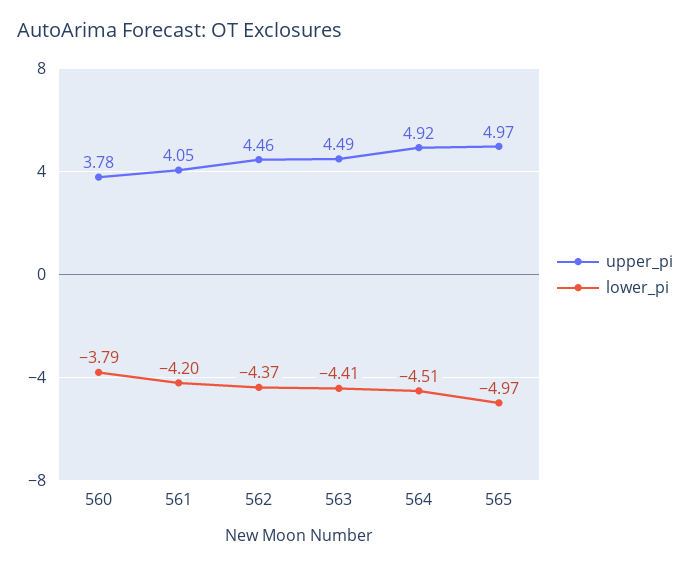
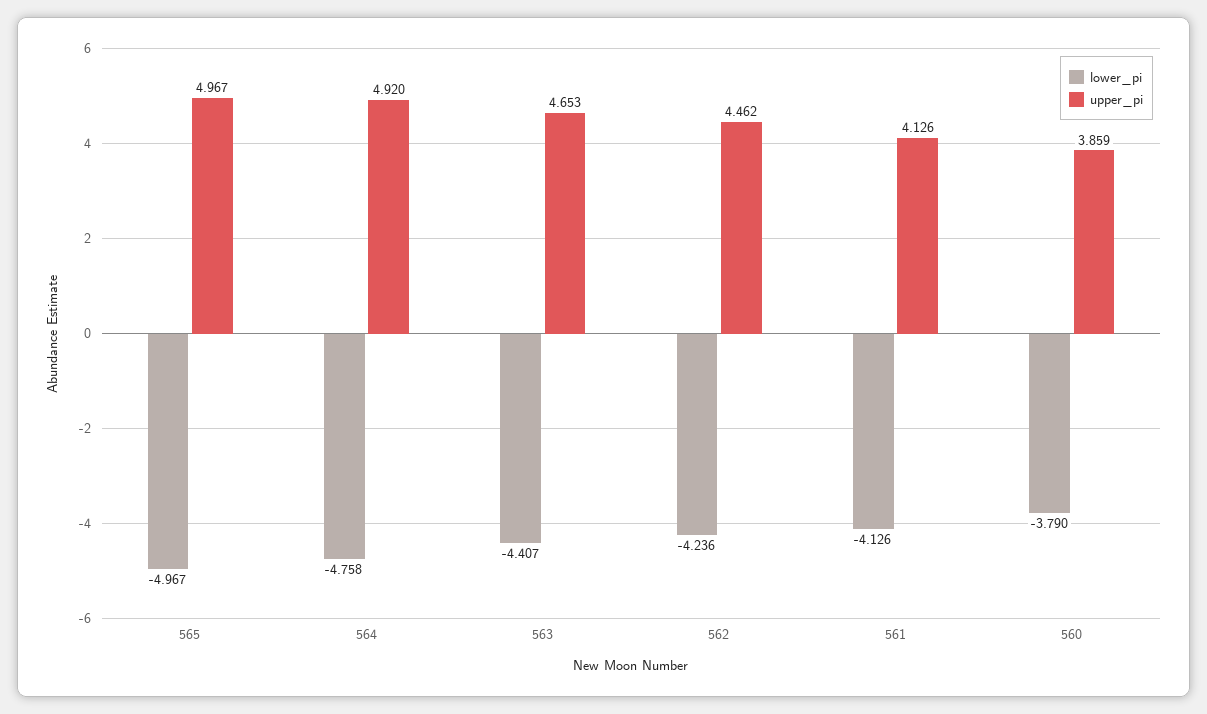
  {
    "upper_pi": {
-     "560": 3.78,
+     "560": 3.859,
-     "561": 4.05,
+     "561": 4.126,
      "562": 4.462,
-     "563": 4.49,
+     "563": 4.653,
      "564": 4.92,
      "565": 4.967
    },
    "lower_pi": {
      "560": -3.79,
-     "561": -4.2,
+     "561": -4.126,
-     "562": -4.37,
+     "562": -4.236,
      "563": -4.407,
-     "564": -4.51,
+     "564": -4.758,
      "565": -4.967
    }
  }

